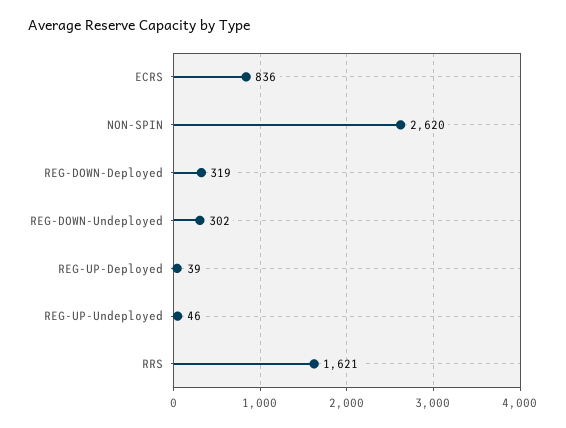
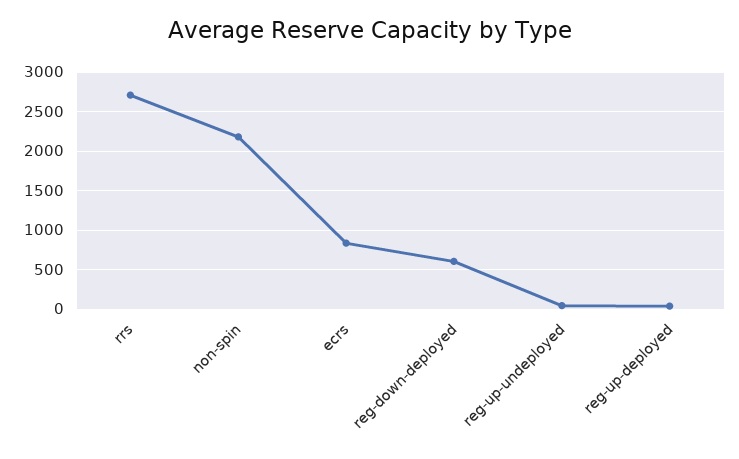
  {
    "ECRS": 836,
-   "NON-SPIN": 2620,
+   "NON-SPIN": 2200,
-   "REG-DOWN-Deployed": 319,
+   "REG-DOWN-Deployed": 600,
-   "REG-DOWN-Undeployed": 302,
    "REG-UP-Deployed": 39,
    "REG-UP-Undeployed": 46,
-   "RRS": 1621
+   "RRS": 2700
  }

